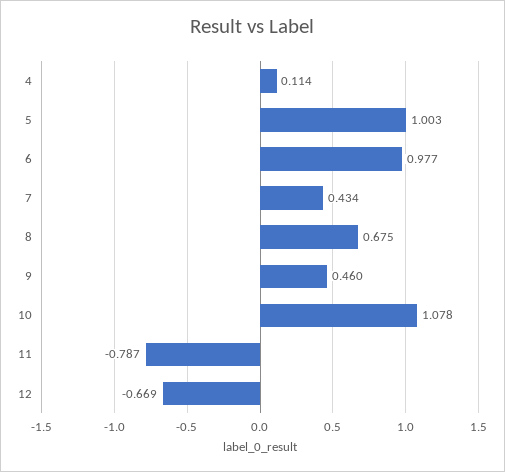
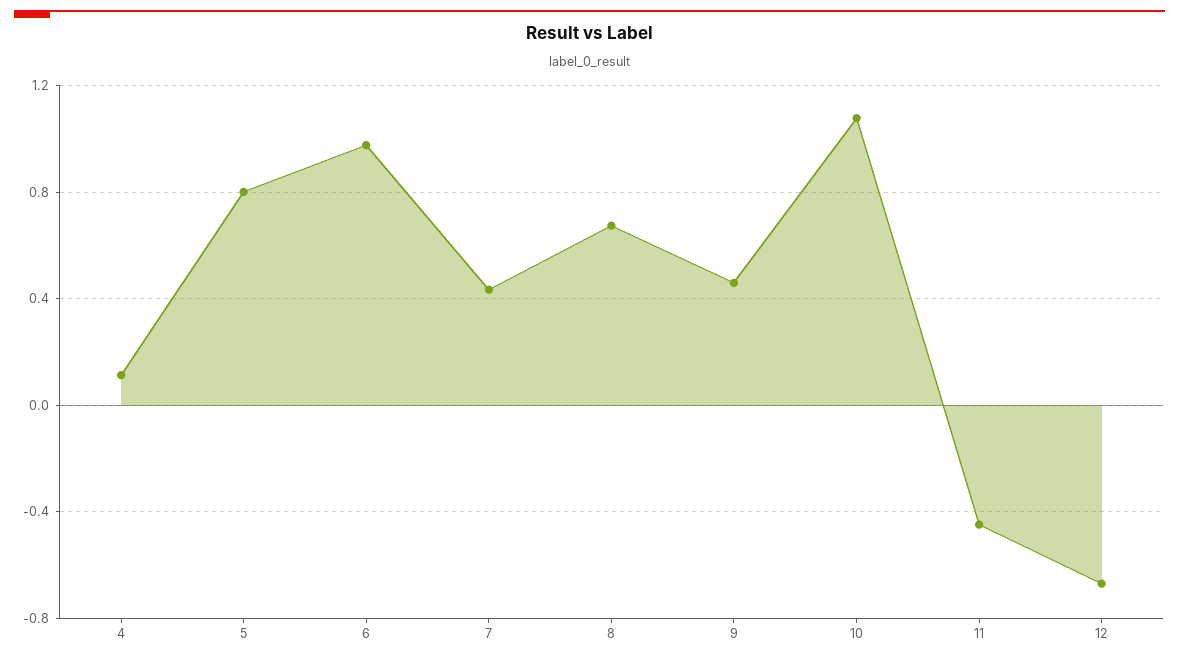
  {
    "4": 0.114,
-   "5": 1.003,
+   "5": 0.8,
    "6": 0.977,
    "7": 0.434,
    "8": 0.675,
    "9": 0.46,
    "10": 1.078,
-   "11": -0.787,
+   "11": -0.45,
    "12": -0.669
  }

